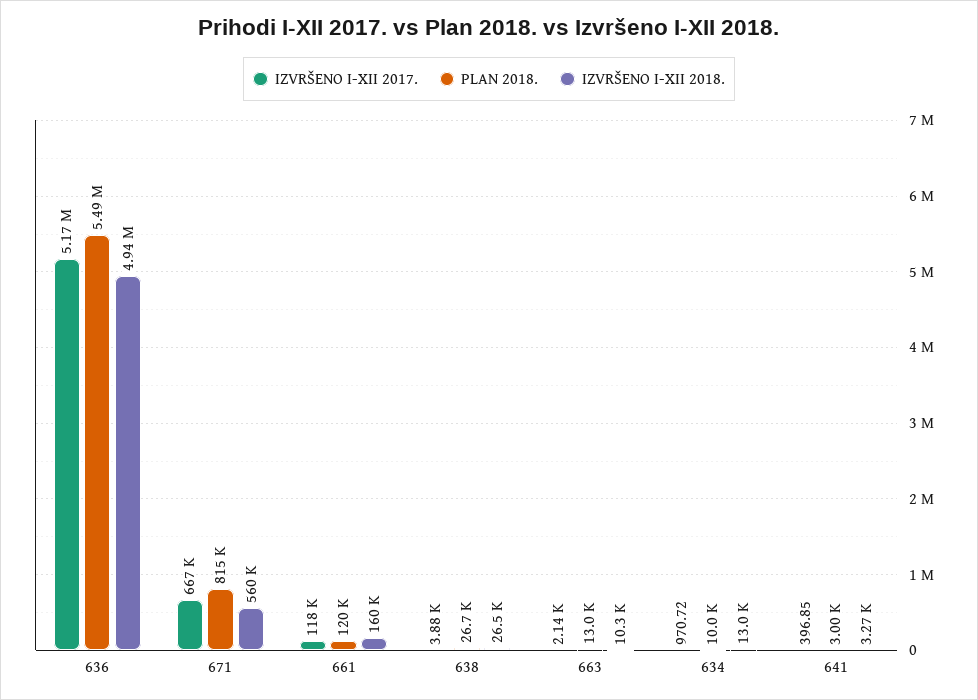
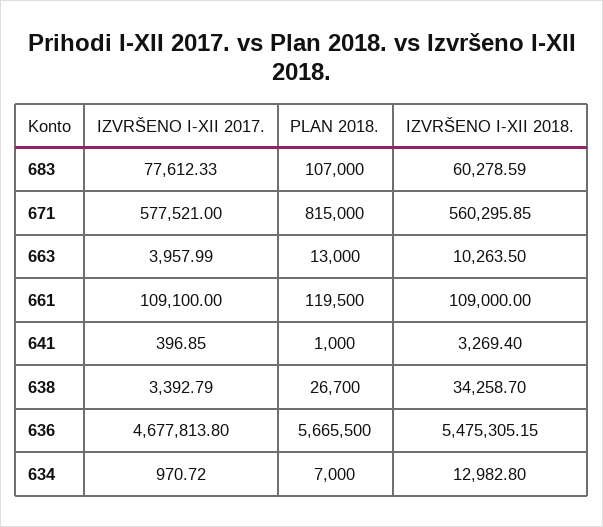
  {
    "IZVRŠENO I-XII 2017.": {
-     "636": 5170000,
+     "636": 4677813.8,
-     "671": 667000,
+     "671": 577521,
-     "661": 118000,
+     "661": 109100,
-     "638": 3880,
+     "638": 3392.79,
-     "663": 2140,
+     "663": 3957.99,
      "634": 970.72,
-     "641": 396.85
+     "641": 396.85,
+     "683": 77612.33
    },
    "PLAN 2018.": {
-     "636": 5490000,
+     "636": 5665500,
      "671": 815000,
      "661": 119500,
      "638": 26700,
      "663": 13000,
-     "634": 10000,
+     "634": 7000,
-     "641": 3000
+     "641": 1000,
+     "683": 107000
    },
    "IZVRŠENO I-XII 2018.": {
-     "636": 4940000,
+     "636": 5475305.15,
      "671": 560295.85,
-     "661": 160000,
+     "661": 109000,
-     "638": 26500,
+     "638": 34258.7,
      "663": 10263.5,
      "634": 12982.8,
-     "641": 3269.4
+     "641": 3269.4,
+     "683": 60278.59
    }
  }

